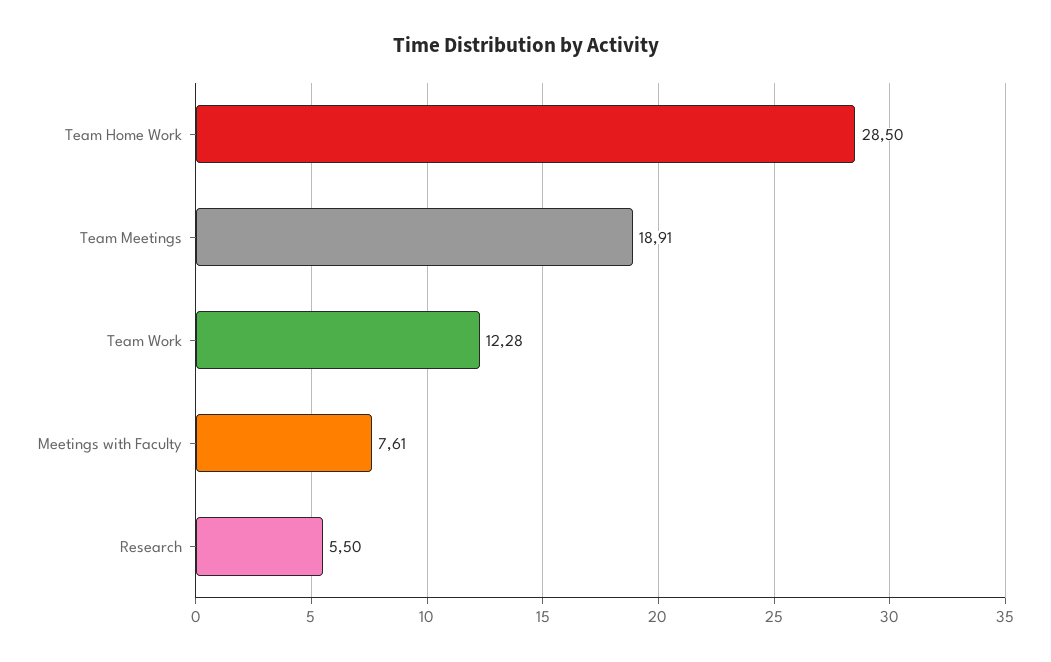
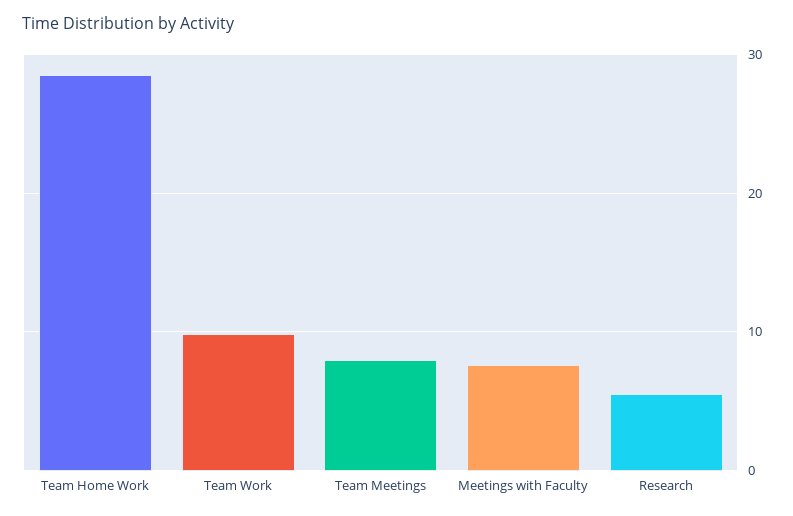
  {
    "Team Home Work": 28.5,
-   "Team Meetings": 18.91,
+   "Team Meetings": 8,
-   "Team Work": 12.28,
+   "Team Work": 10,
    "Meetings with Faculty": 7.61,
    "Research": 5.5
  }

